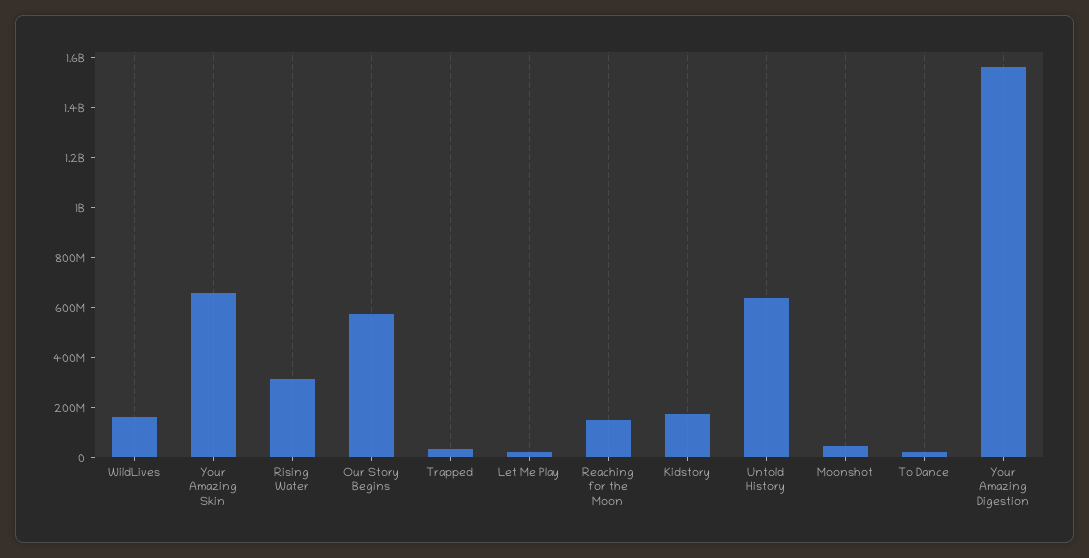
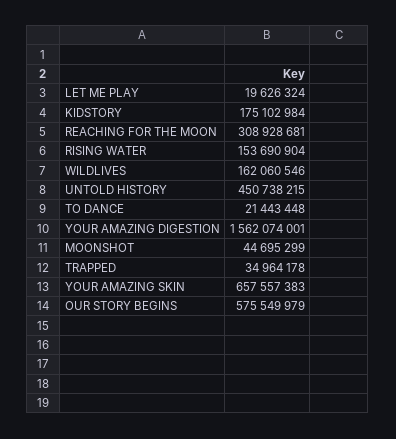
  {
    "WildLives": 162060546,
    "Your Amazing Skin": 657557383,
-   "Rising Water": 300000000,
+   "Rising Water": 153690904,
    "Our Story Begins": 575549979,
    "Trapped": 34964178,
    "Let Me Play": 19626324,
-   "Reaching for the Moon": 150000000,
+   "Reaching for the Moon": 308928681,
    "Kidstory": 175102984,
-   "Untold History": 650000000,
+   "Untold History": 450738215,
    "Moonshot": 44695299,
    "To Dance": 21443448,
    "Your Amazing Digestion": 1562074001
  }

